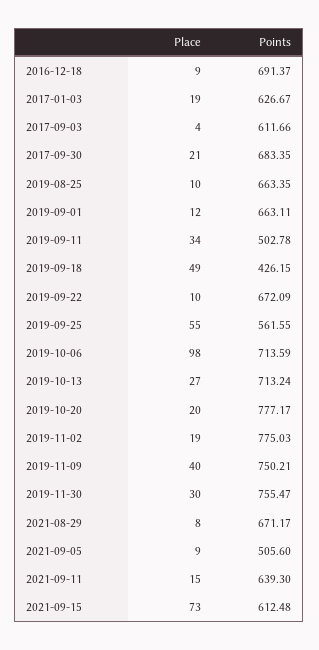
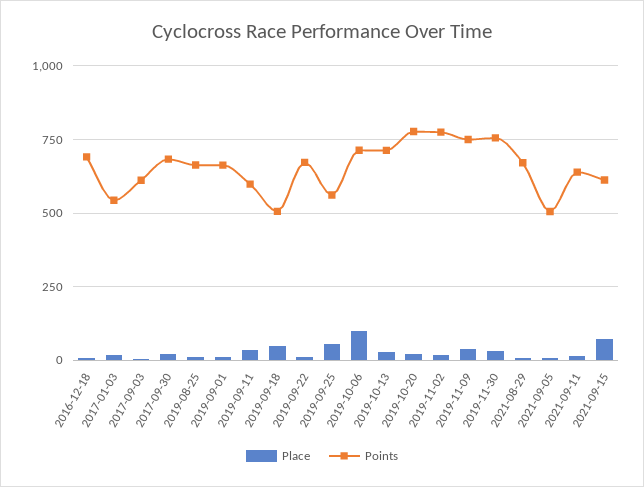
  {
    "Place": {
      "2016-12-18": 9,
      "2017-01-03": 19,
      "2017-09-03": 4,
      "2017-09-30": 21,
      "2019-08-25": 10,
      "2019-09-01": 12,
      "2019-09-11": 34,
      "2019-09-18": 49,
      "2019-09-22": 10,
      "2019-09-25": 55,
      "2019-10-06": 98,
      "2019-10-13": 27,
      "2019-10-20": 20,
      "2019-11-02": 19,
      "2019-11-09": 40,
      "2019-11-30": 30,
      "2021-08-29": 8,
      "2021-09-05": 9,
      "2021-09-11": 15,
      "2021-09-15": 73
    },
    "Points": {
      "2016-12-18": 691.37,
-     "2017-01-03": 626.67,
+     "2017-01-03": 550,
      "2017-09-03": 611.66,
      "2017-09-30": 683.35,
      "2019-08-25": 663.35,
      "2019-09-01": 663.11,
-     "2019-09-11": 502.78,
+     "2019-09-11": 600,
-     "2019-09-18": 426.15,
+     "2019-09-18": 500,
      "2019-09-22": 672.09,
      "2019-09-25": 561.55,
      "2019-10-06": 713.59,
      "2019-10-13": 713.24,
      "2019-10-20": 777.17,
      "2019-11-02": 775.03,
      "2019-11-09": 750.21,
      "2019-11-30": 755.47,
      "2021-08-29": 671.17,
      "2021-09-05": 505.6,
      "2021-09-11": 639.3,
      "2021-09-15": 612.48
    }
  }

